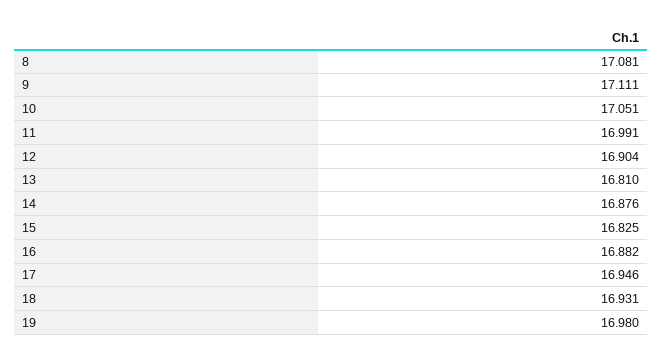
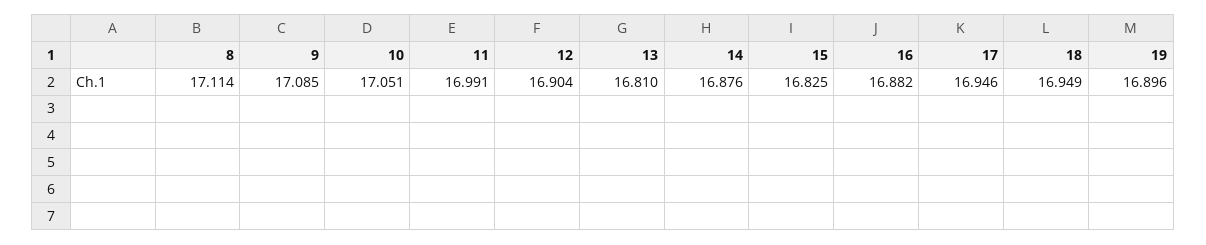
  {
-   "8": 17.081,
+   "8": 17.114,
-   "9": 17.111,
+   "9": 17.085,
    "10": 17.051,
    "11": 16.991,
    "12": 16.904,
    "13": 16.81,
    "14": 16.876,
    "15": 16.825,
    "16": 16.882,
    "17": 16.946,
-   "18": 16.931,
+   "18": 16.949,
-   "19": 16.98
+   "19": 16.896
  }

